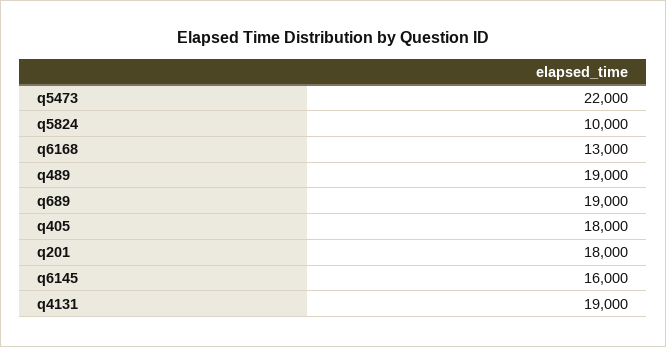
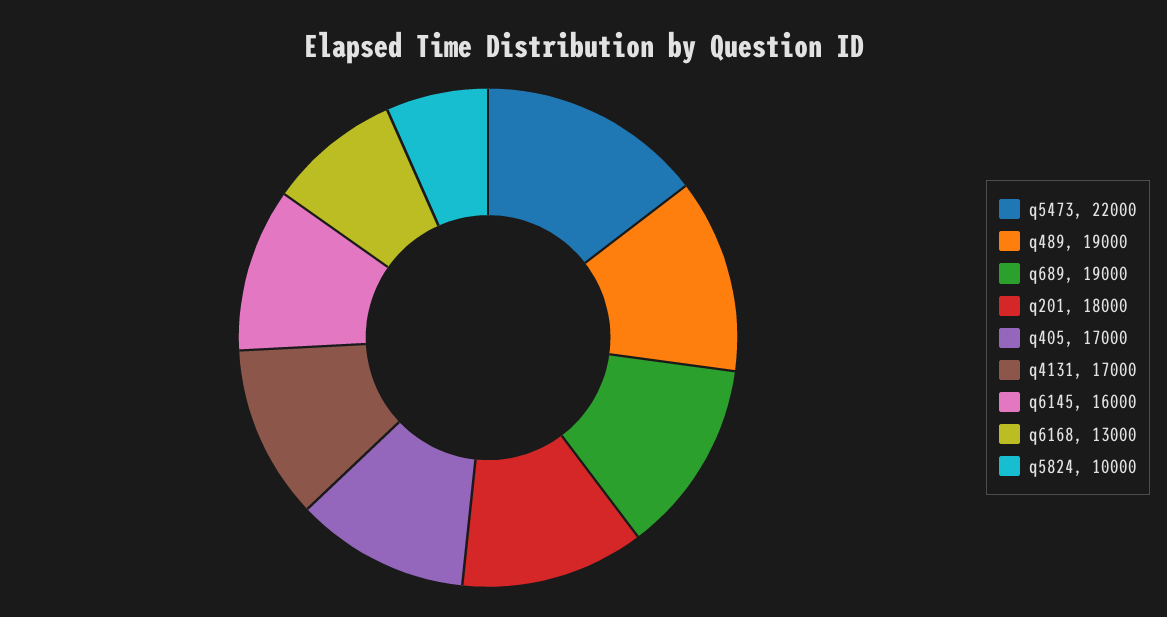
  {
    "q5473": 22000,
    "q5824": 10000,
    "q6168": 13000,
    "q489": 19000,
    "q689": 19000,
-   "q405": 18000,
+   "q405": 17000,
    "q201": 18000,
    "q6145": 16000,
-   "q4131": 19000
+   "q4131": 17000
  }

